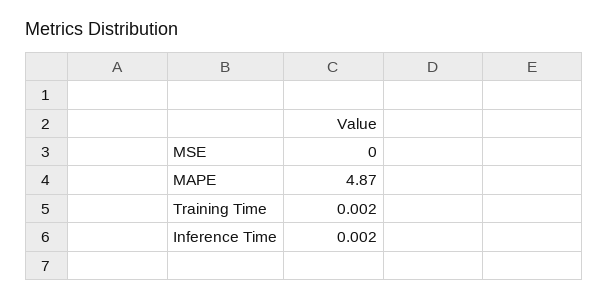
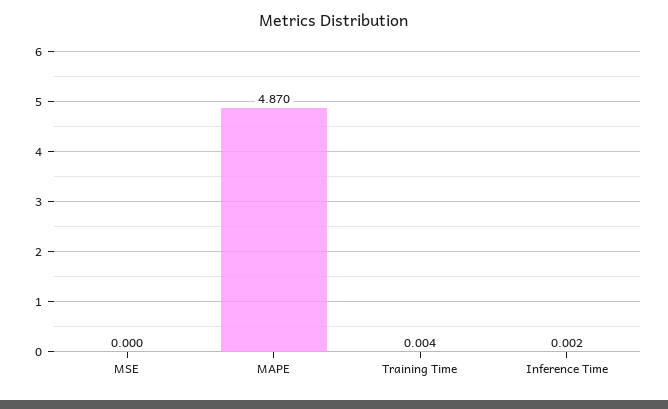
  {
    "MSE": 0,
    "MAPE": 4.87,
-   "Training Time": 0.002,
+   "Training Time": 0.004,
    "Inference Time": 0.002
  }

